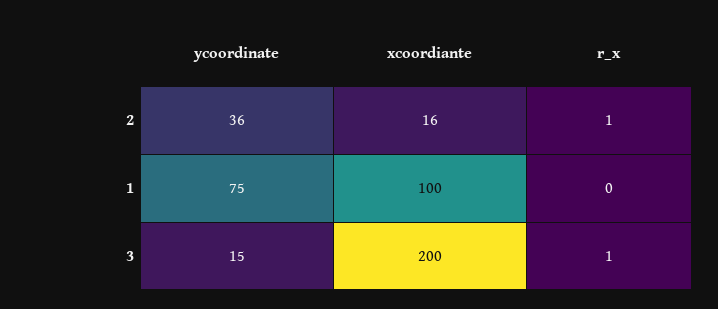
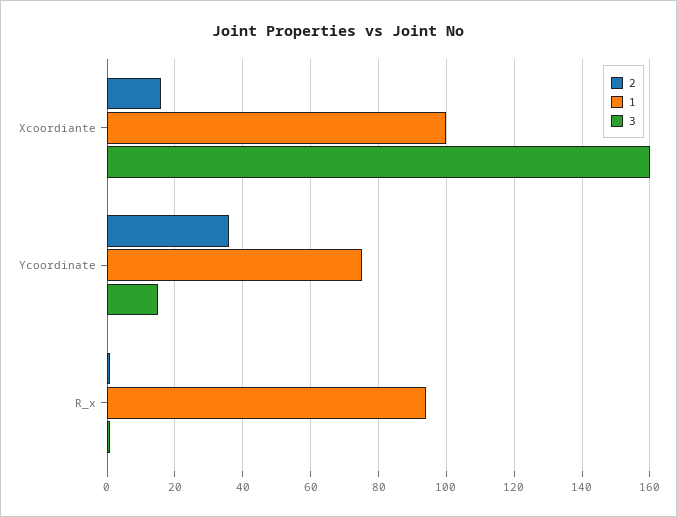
  {
    "2": {
      "ycoordinate": 36,
      "xcoordiante": 16,
      "r_x": 1
    },
    "1": {
      "ycoordinate": 75,
      "xcoordiante": 100,
-     "r_x": 0
+     "r_x": 95
    },
    "3": {
      "ycoordinate": 15,
-     "xcoordiante": 200,
+     "xcoordiante": 160,
      "r_x": 1
    }
  }

